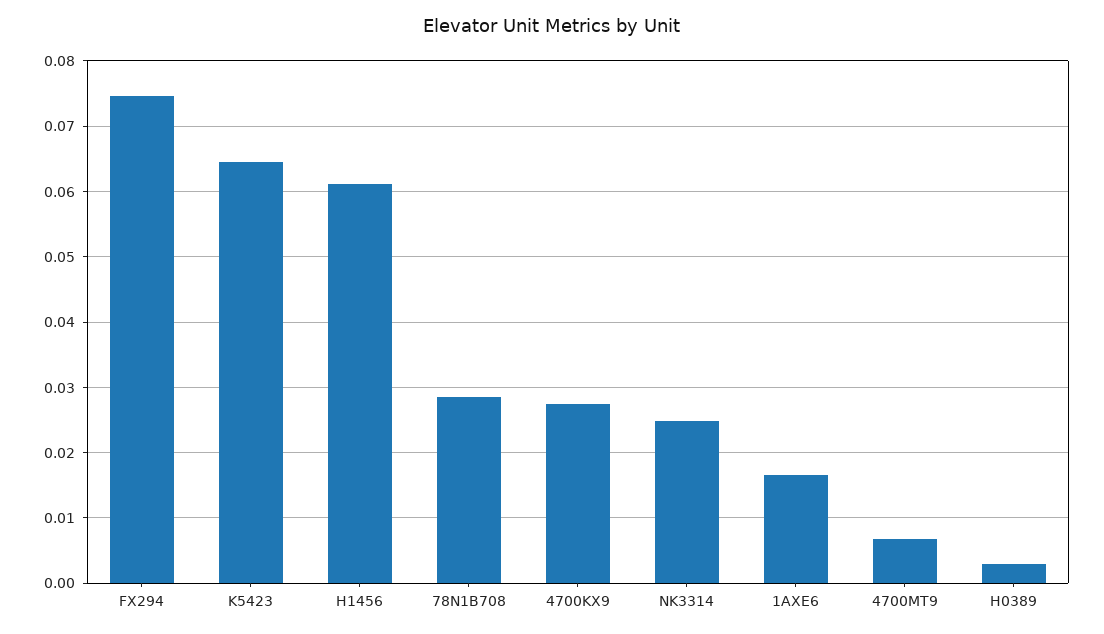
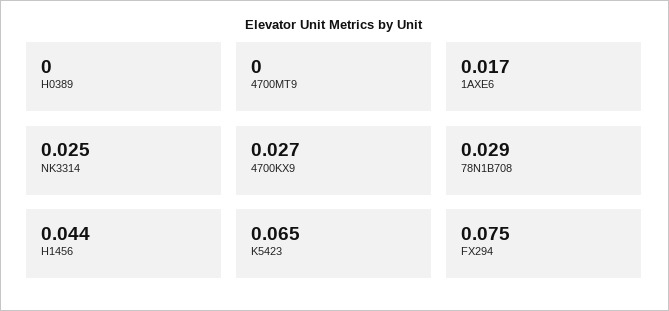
  {
    "FX294": 0.075,
    "K5423": 0.065,
-   "H1456": 0.061,
+   "H1456": 0.044,
    "78N1B708": 0.029,
    "4700KX9": 0.027,
    "NK3314": 0.025,
    "1AXE6": 0.017,
-   "4700MT9": 0.007,
+   "4700MT9": 0,
-   "H0389": 0.003
+   "H0389": 0
  }

